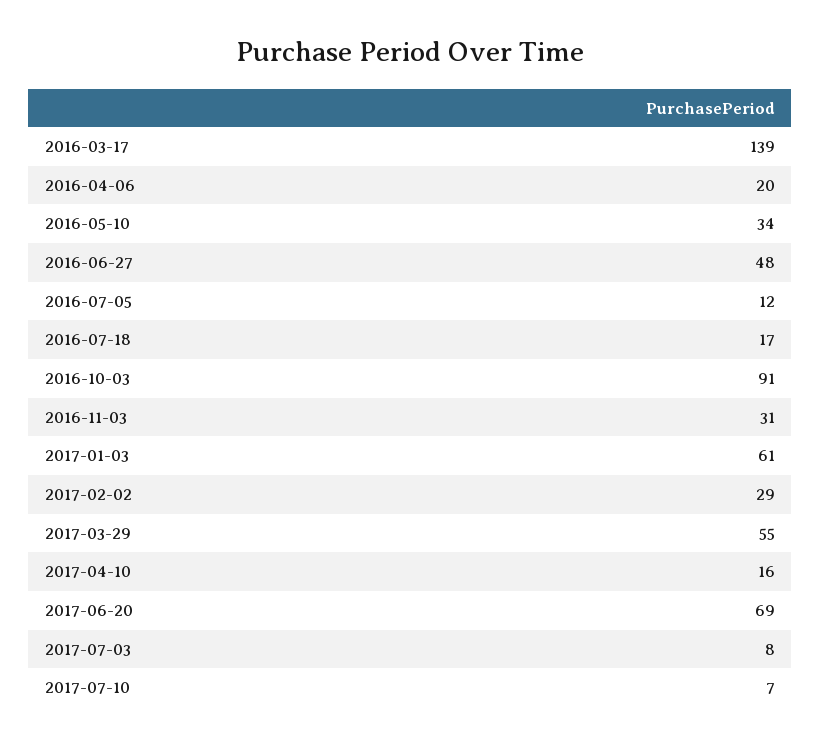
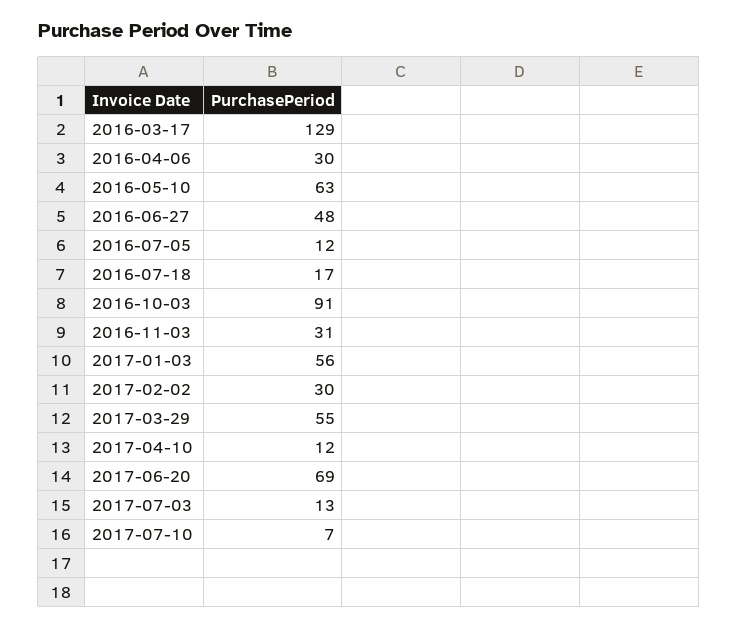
  {
-   "2016-03-17": 139,
+   "2016-03-17": 129,
-   "2016-04-06": 20,
+   "2016-04-06": 30,
-   "2016-05-10": 34,
+   "2016-05-10": 63,
    "2016-06-27": 48,
    "2016-07-05": 12,
    "2016-07-18": 17,
    "2016-10-03": 91,
    "2016-11-03": 31,
-   "2017-01-03": 61,
+   "2017-01-03": 56,
-   "2017-02-02": 29,
+   "2017-02-02": 30,
    "2017-03-29": 55,
-   "2017-04-10": 16,
+   "2017-04-10": 12,
    "2017-06-20": 69,
-   "2017-07-03": 8,
+   "2017-07-03": 13,
    "2017-07-10": 7
  }

